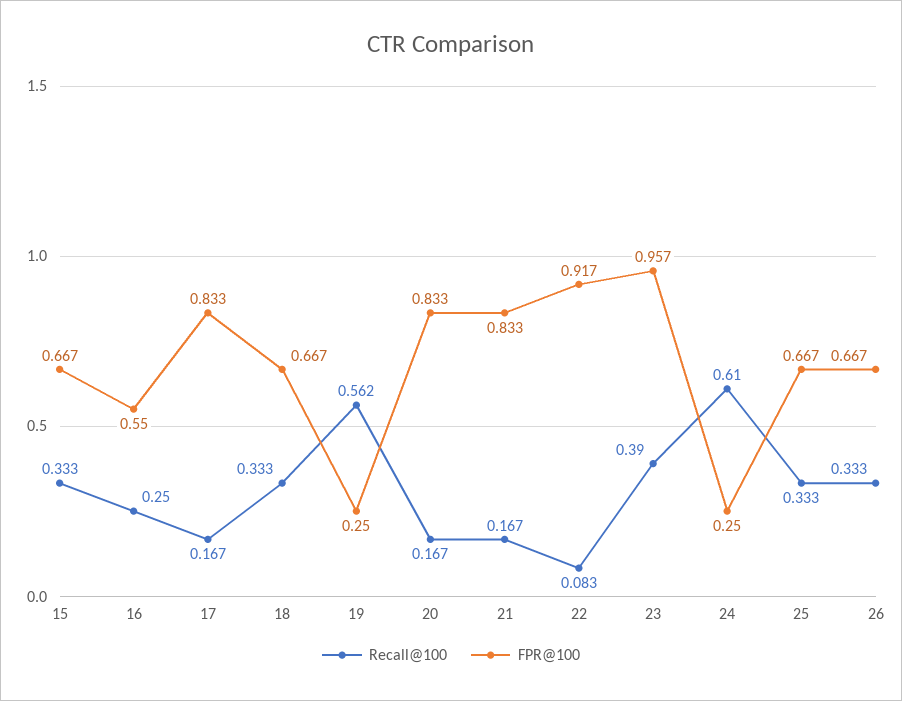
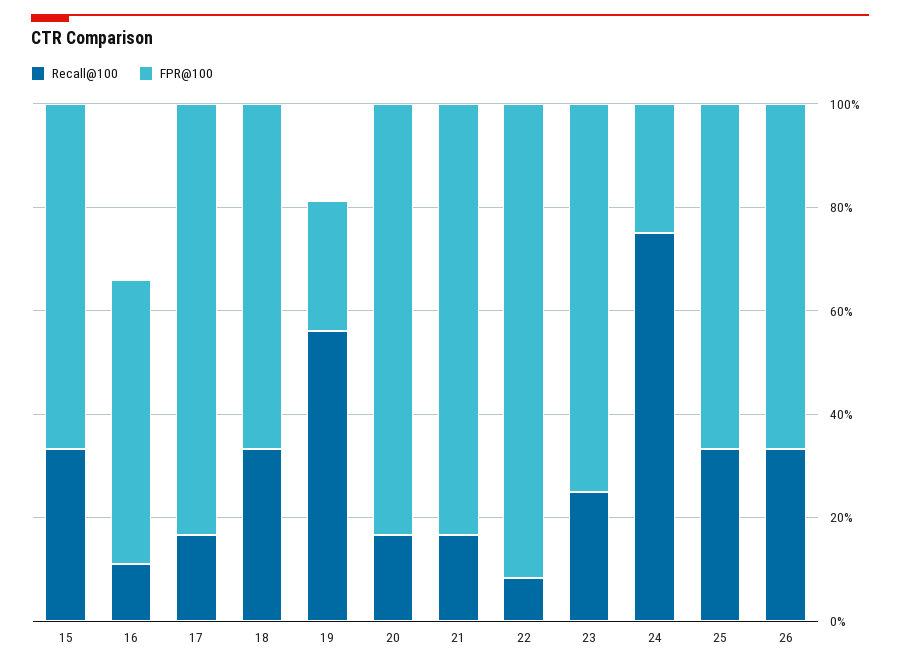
  {
    "Recall@100": {
      "15": 0.333,
-     "16": 0.25,
+     "16": 0.1,
      "17": 0.167,
      "18": 0.333,
      "19": 0.562,
      "20": 0.167,
      "21": 0.167,
      "22": 0.083,
-     "23": 0.39,
+     "23": 0.25,
-     "24": 0.61,
+     "24": 0.75,
      "25": 0.333,
      "26": 0.333
    },
    "FPR@100": {
      "15": 0.667,
      "16": 0.55,
      "17": 0.833,
      "18": 0.667,
      "19": 0.25,
      "20": 0.833,
      "21": 0.833,
      "22": 0.917,
-     "23": 0.957,
+     "23": 0.75,
      "24": 0.25,
      "25": 0.667,
      "26": 0.667
    }
  }

